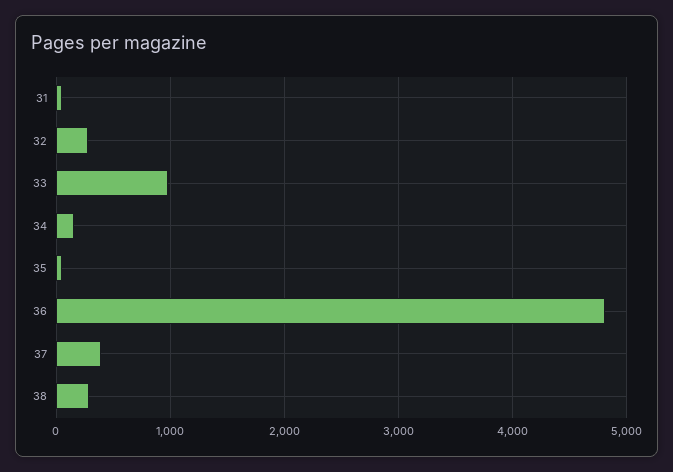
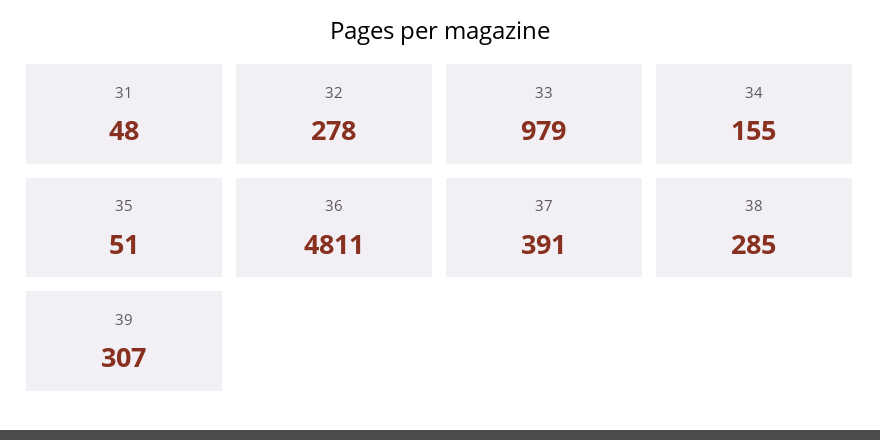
  {
    "31": 48,
    "32": 278,
    "33": 979,
    "34": 155,
    "35": 51,
    "36": 4811,
    "37": 391,
-   "38": 285
+   "38": 285,
+   "39": 307
  }

